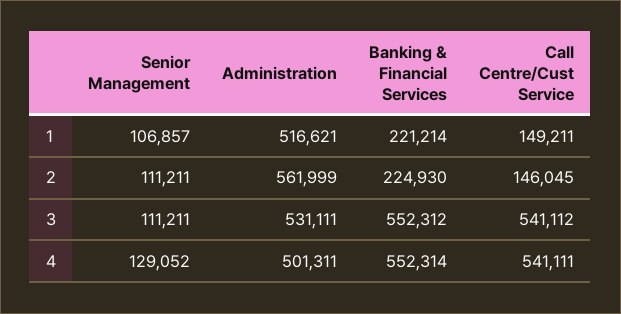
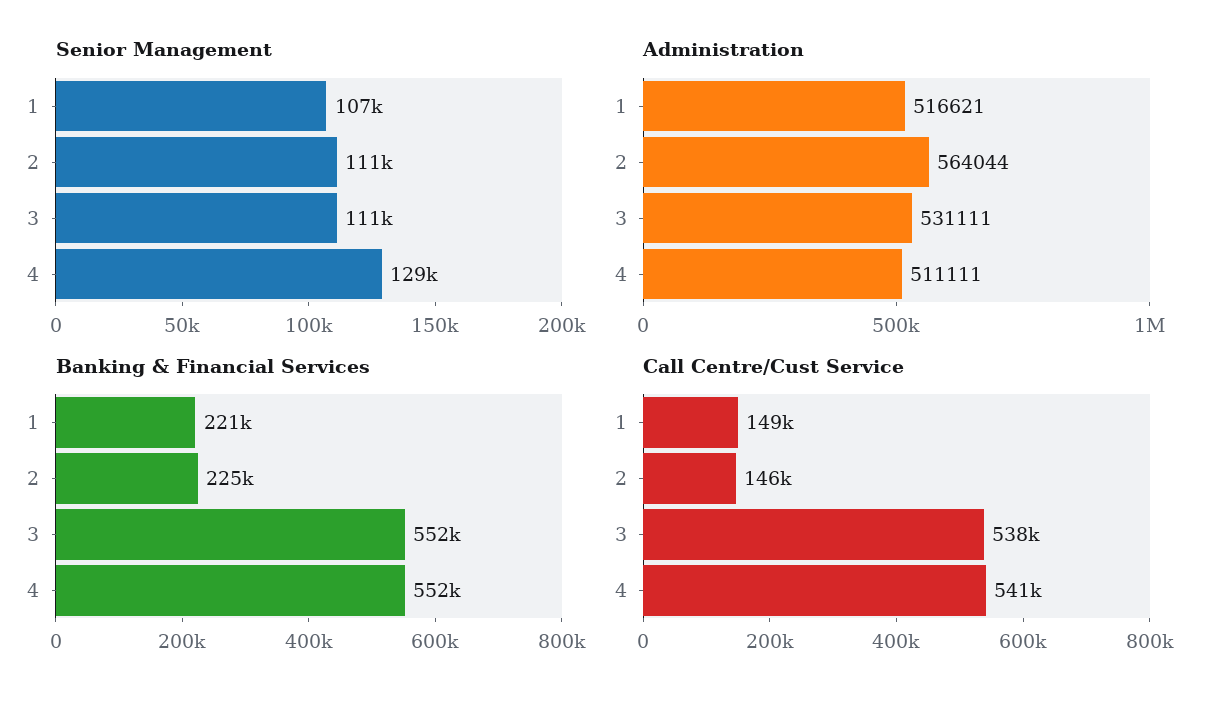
  {
    "Senior Management": {
      "1": 106857,
      "2": 111211,
      "3": 111211,
      "4": 129052
    },
    "Administration": {
      "1": 516621,
-     "2": 561999,
+     "2": 564044,
      "3": 531111,
-     "4": 501311
+     "4": 511111
    },
    "Banking & Financial Services": {
      "1": 221214,
      "2": 224930,
      "3": 552312,
      "4": 552314
    },
    "Call Centre/Cust Service": {
      "1": 149211,
      "2": 146045,
-     "3": 541112,
+     "3": 538000,
      "4": 541111
    }
  }

